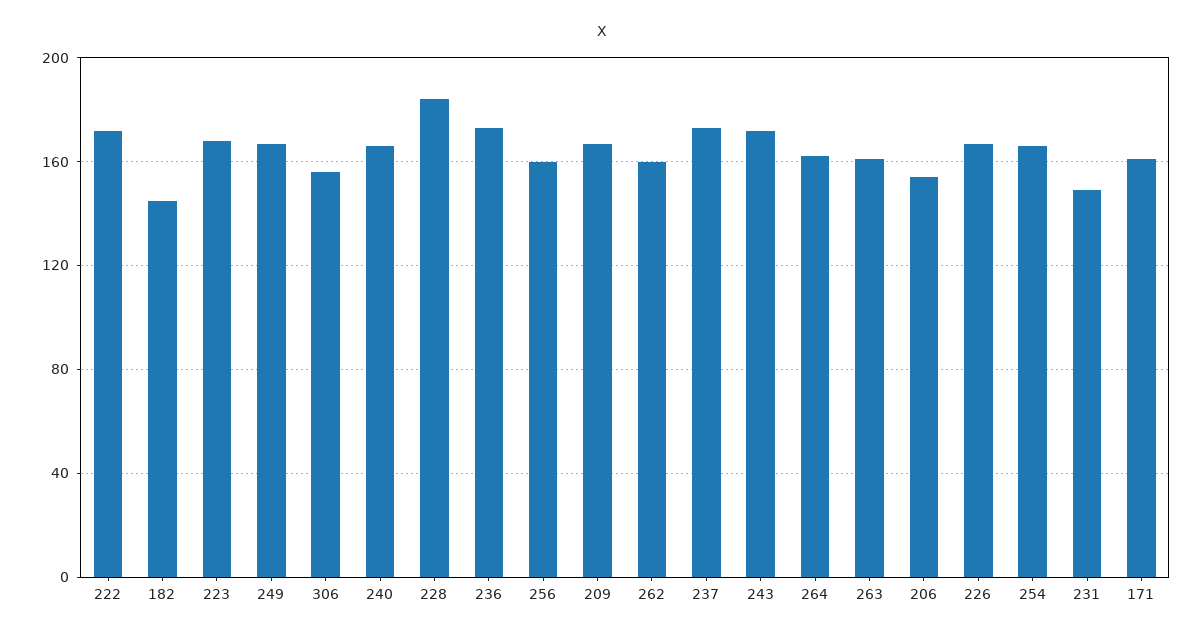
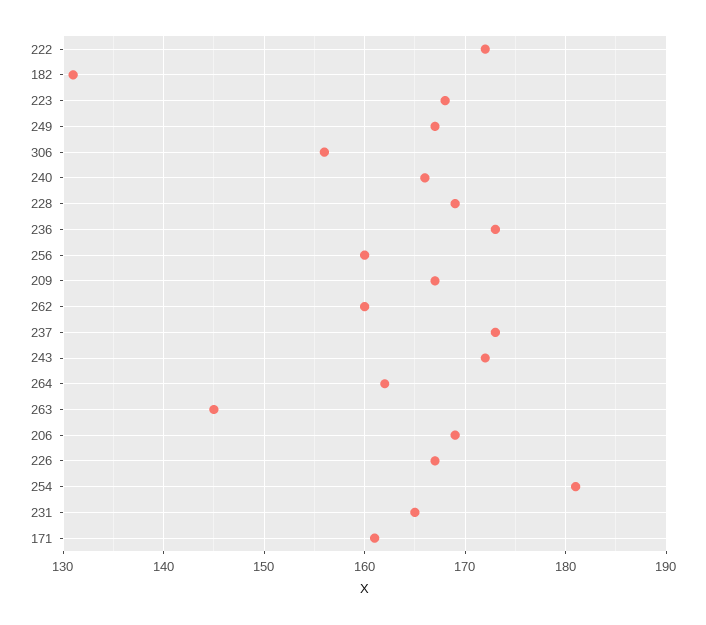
  {
    "222": 172,
-   "182": 145,
+   "182": 131,
    "223": 168,
    "249": 167,
    "306": 156,
    "240": 166,
-   "228": 185,
+   "228": 169,
    "236": 173,
    "256": 160,
    "209": 167,
    "262": 160,
    "237": 173,
    "243": 172,
    "264": 162,
-   "263": 160,
+   "263": 145,
-   "206": 155,
+   "206": 169,
    "226": 167,
-   "254": 165,
+   "254": 181,
-   "231": 150,
+   "231": 165,
    "171": 161
  }

